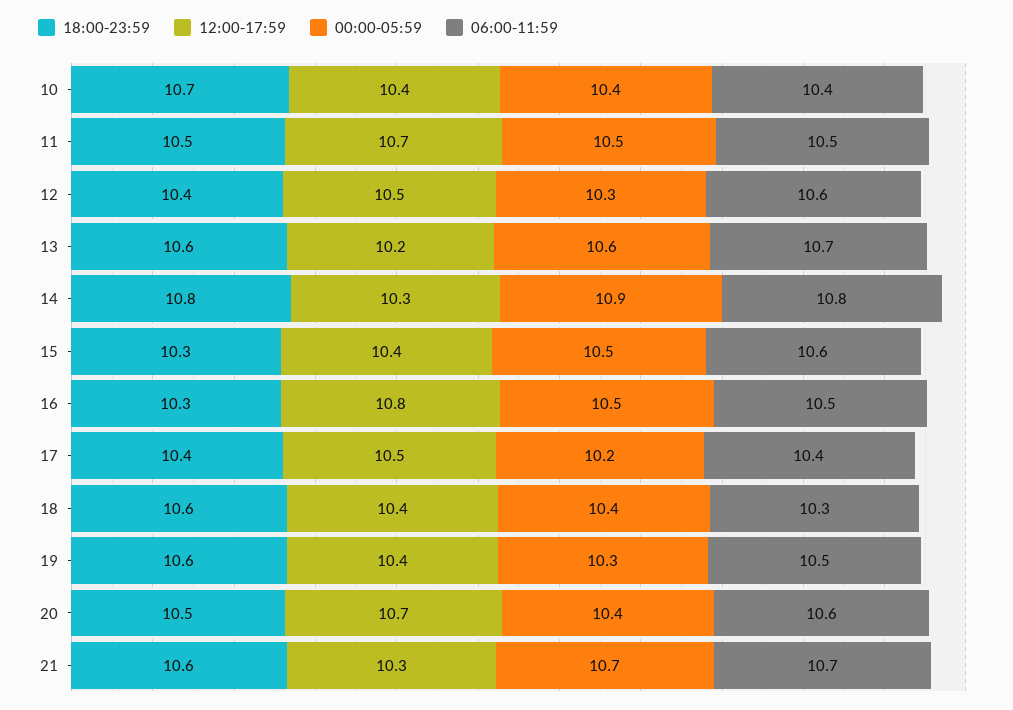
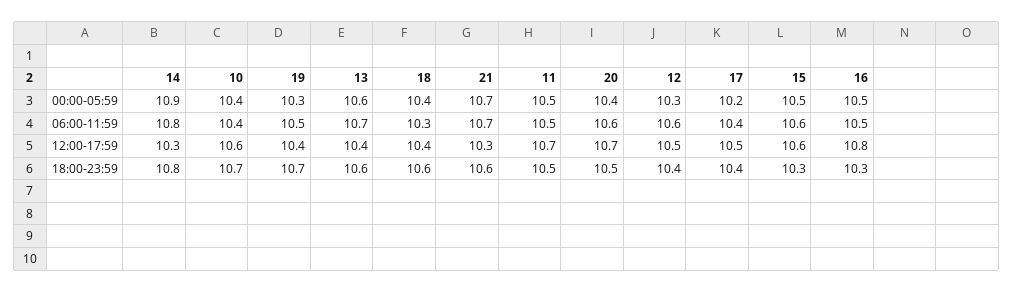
  {
    "18:00-23:59": {
      "10": 10.7,
      "11": 10.5,
      "12": 10.4,
      "13": 10.6,
      "14": 10.8,
      "15": 10.3,
      "16": 10.3,
      "17": 10.4,
      "18": 10.6,
-     "19": 10.6,
+     "19": 10.7,
      "20": 10.5,
      "21": 10.6
    },
    "12:00-17:59": {
-     "10": 10.4,
+     "10": 10.6,
      "11": 10.7,
      "12": 10.5,
-     "13": 10.2,
+     "13": 10.4,
      "14": 10.3,
-     "15": 10.4,
+     "15": 10.6,
      "16": 10.8,
      "17": 10.5,
      "18": 10.4,
      "19": 10.4,
      "20": 10.7,
      "21": 10.3
    },
    "00:00-05:59": {
      "10": 10.4,
      "11": 10.5,
      "12": 10.3,
      "13": 10.6,
      "14": 10.9,
      "15": 10.5,
      "16": 10.5,
      "17": 10.2,
      "18": 10.4,
      "19": 10.3,
      "20": 10.4,
      "21": 10.7
    },
    "06:00-11:59": {
      "10": 10.4,
      "11": 10.5,
      "12": 10.6,
      "13": 10.7,
      "14": 10.8,
      "15": 10.6,
      "16": 10.5,
      "17": 10.4,
      "18": 10.3,
      "19": 10.5,
      "20": 10.6,
      "21": 10.7
    }
  }

